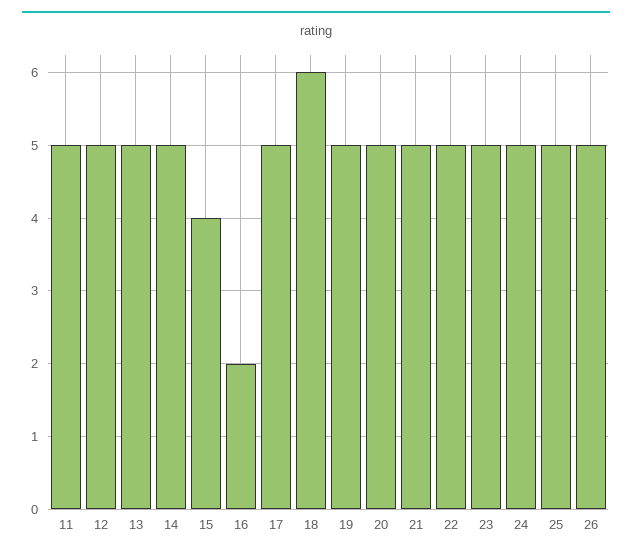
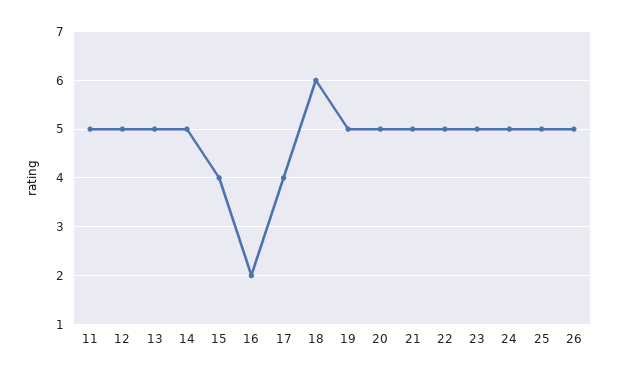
  {
    "11": 5,
    "12": 5,
    "13": 5,
    "14": 5,
    "15": 4,
    "16": 2,
-   "17": 5,
+   "17": 4,
    "18": 6,
    "19": 5,
    "20": 5,
    "21": 5,
    "22": 5,
    "23": 5,
    "24": 5,
    "25": 5,
    "26": 5
  }

